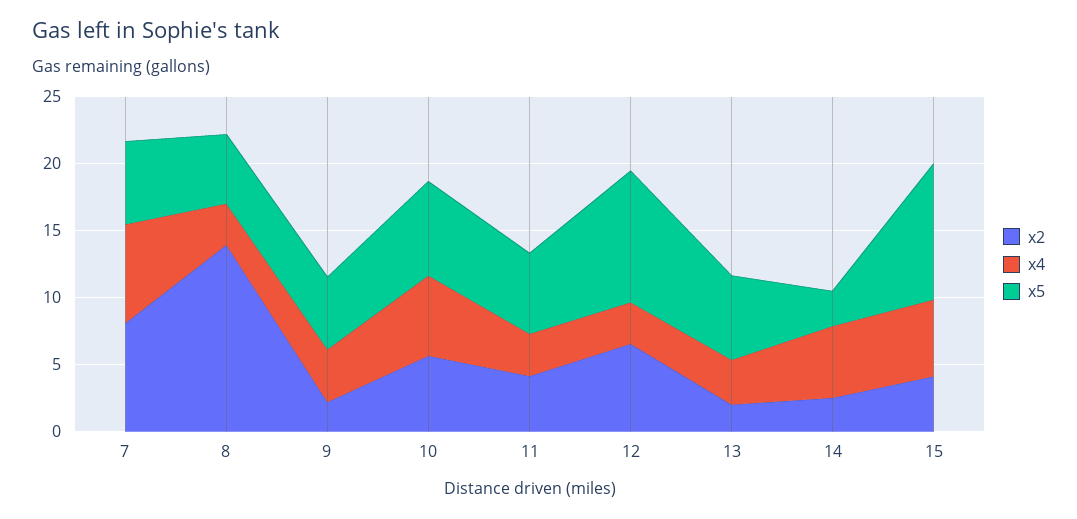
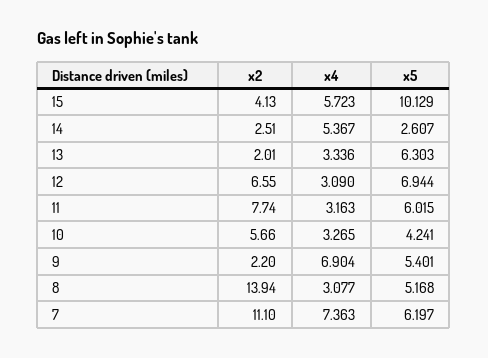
  {
    "x2": {
-     "7": 8,
+     "7": 11.1,
      "8": 13.94,
      "9": 2.2,
      "10": 5.66,
-     "11": 4,
+     "11": 7.74,
      "12": 6.55,
      "13": 2.01,
      "14": 2.51,
      "15": 4.13
    },
    "x4": {
      "7": 7.363,
      "8": 3.077,
-     "9": 4,
+     "9": 6.904,
-     "10": 6,
+     "10": 3.265,
      "11": 3.163,
      "12": 3.09,
      "13": 3.336,
      "14": 5.367,
      "15": 5.723
    },
    "x5": {
      "7": 6.197,
      "8": 5.168,
      "9": 5.401,
-     "10": 7,
+     "10": 4.241,
      "11": 6.015,
-     "12": 10,
+     "12": 6.944,
      "13": 6.303,
      "14": 2.607,
      "15": 10.129
    }
  }

